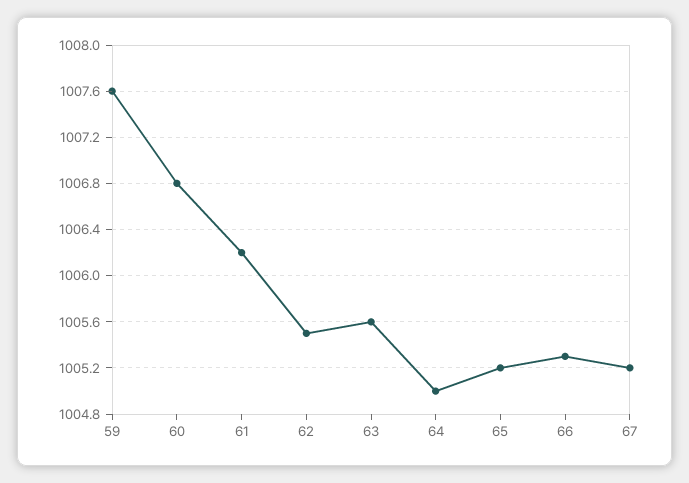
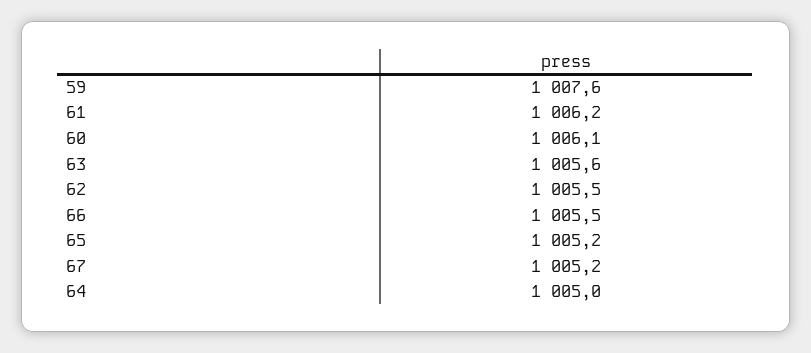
  {
    "59": 1007.6,
-   "60": 1006.8,
+   "60": 1006.1,
    "61": 1006.2,
    "62": 1005.5,
    "63": 1005.6,
    "64": 1005,
    "65": 1005.2,
-   "66": 1005.3,
+   "66": 1005.5,
    "67": 1005.2
  }

